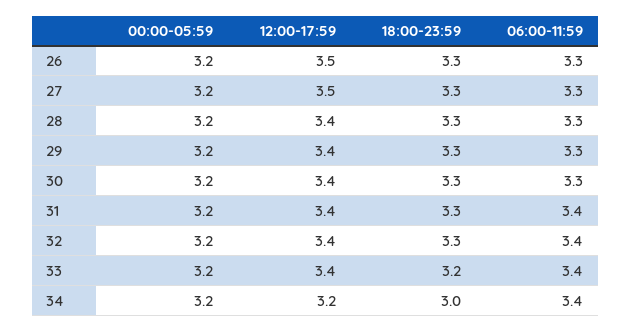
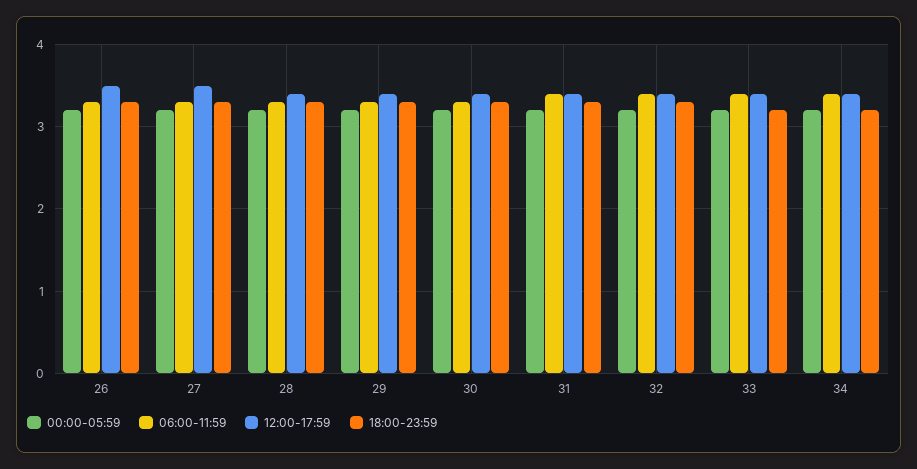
  {
    "00:00-05:59": {
      "26": 3.2,
      "27": 3.2,
      "28": 3.2,
      "29": 3.2,
      "30": 3.2,
      "31": 3.2,
      "32": 3.2,
      "33": 3.2,
      "34": 3.2
    },
    "12:00-17:59": {
      "26": 3.5,
      "27": 3.5,
      "28": 3.4,
      "29": 3.4,
      "30": 3.4,
      "31": 3.4,
      "32": 3.4,
      "33": 3.4,
-     "34": 3.2
+     "34": 3.4
    },
    "18:00-23:59": {
      "26": 3.3,
      "27": 3.3,
      "28": 3.3,
      "29": 3.3,
      "30": 3.3,
      "31": 3.3,
      "32": 3.3,
      "33": 3.2,
-     "34": 3
+     "34": 3.2
    },
    "06:00-11:59": {
      "26": 3.3,
      "27": 3.3,
      "28": 3.3,
      "29": 3.3,
      "30": 3.3,
      "31": 3.4,
      "32": 3.4,
      "33": 3.4,
      "34": 3.4
    }
  }

